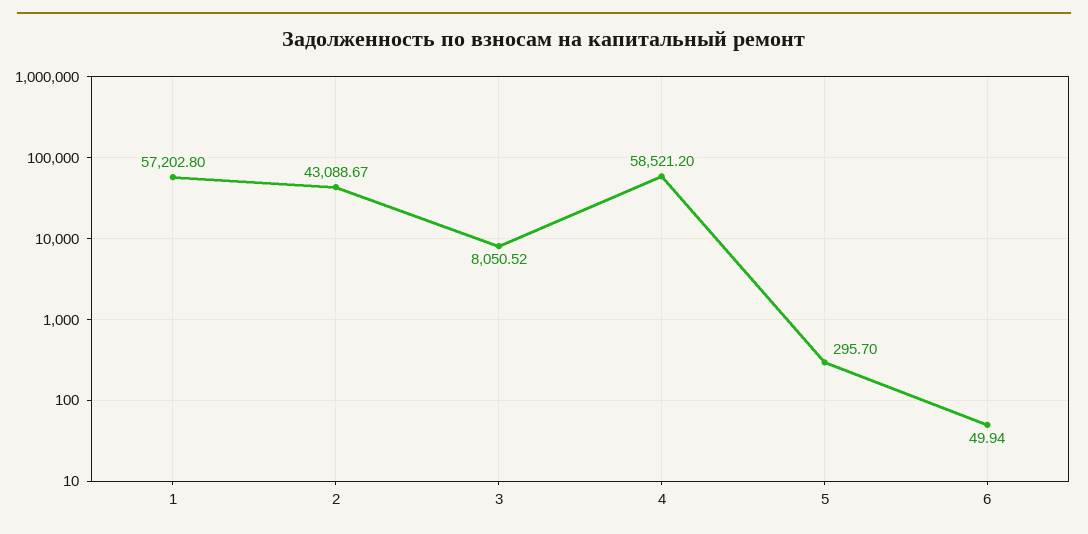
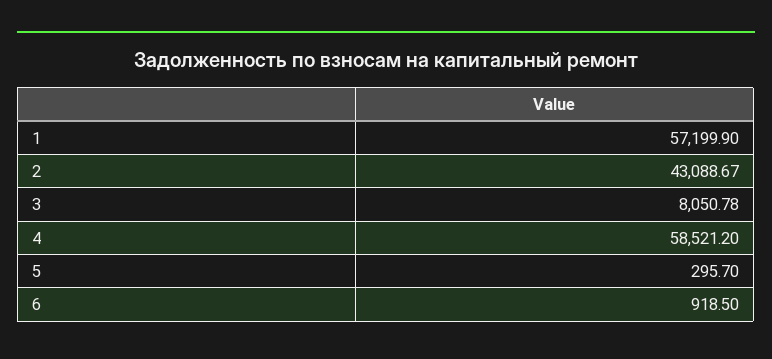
  {
-   "1": 57202.8,
+   "1": 57199.9,
    "2": 43088.67,
-   "3": 8050.52,
+   "3": 8050.78,
    "4": 58521.2,
    "5": 295.7,
-   "6": 49.94
+   "6": 918.5
  }

